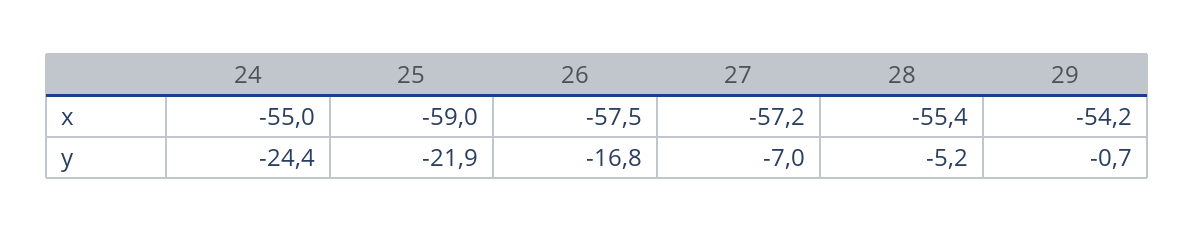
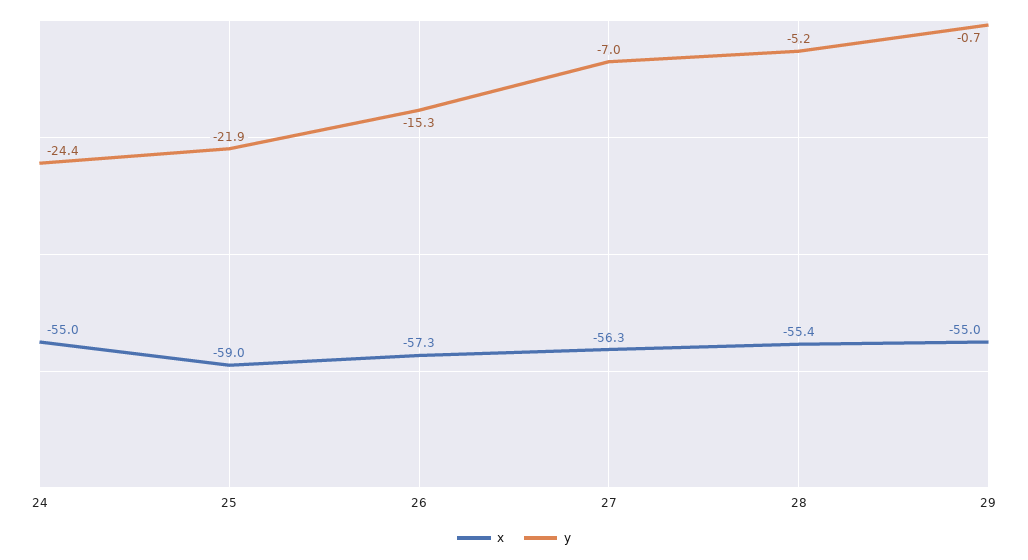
  {
    "x": {
      "24": -55,
      "25": -59,
-     "26": -57.5,
+     "26": -57.3,
-     "27": -57.2,
+     "27": -56.3,
      "28": -55.4,
-     "29": -54.2
+     "29": -55
    },
    "y": {
      "24": -24.4,
      "25": -21.9,
-     "26": -16.8,
+     "26": -15.3,
      "27": -7,
      "28": -5.2,
      "29": -0.7
    }
  }

